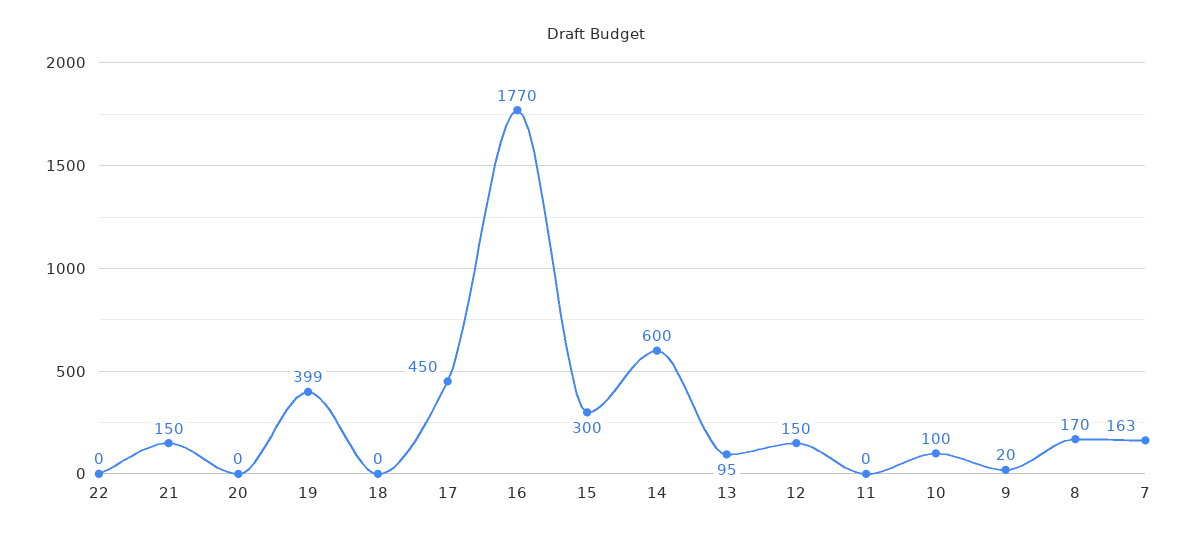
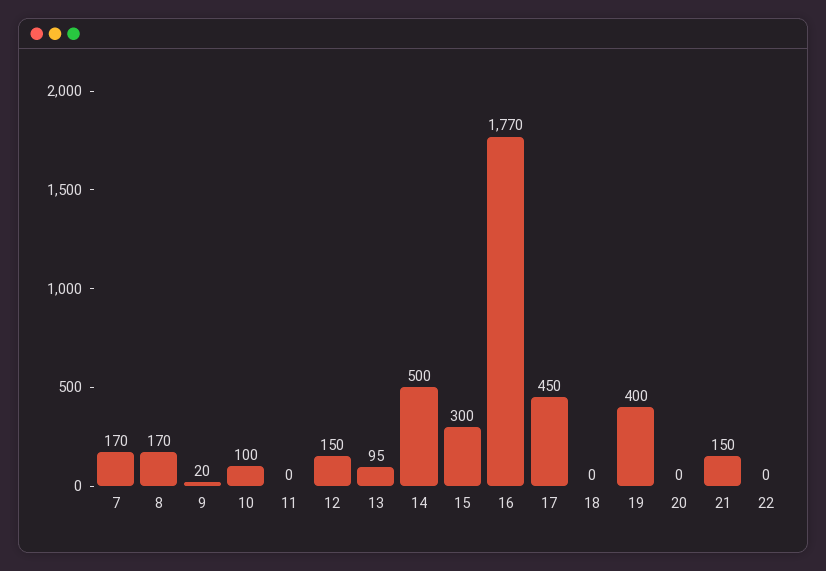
  {
    "22": 0,
    "21": 150,
    "20": 0,
-   "19": 399,
+   "19": 400,
    "18": 0,
    "17": 450,
    "16": 1770,
    "15": 300,
-   "14": 600,
+   "14": 500,
    "13": 95,
    "12": 150,
    "11": 0,
    "10": 100,
    "9": 20,
    "8": 170,
-   "7": 163
+   "7": 170
  }

